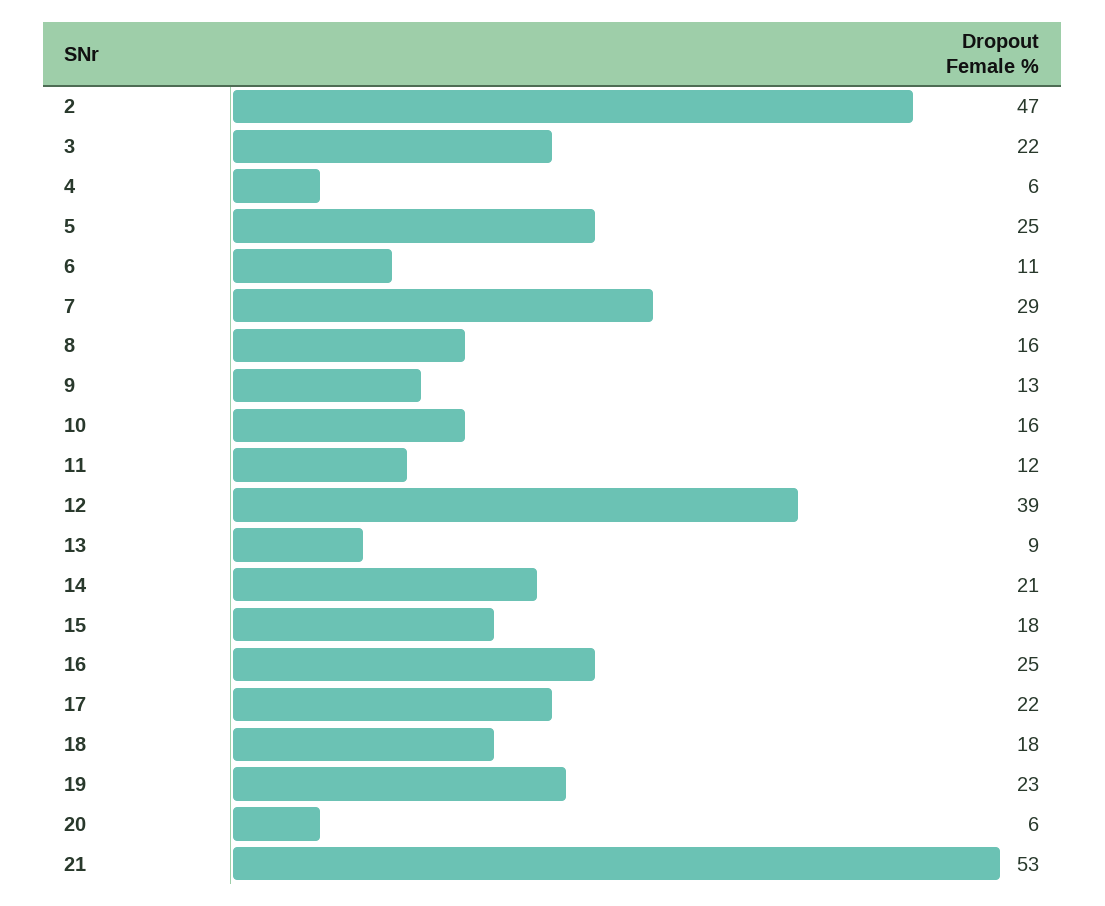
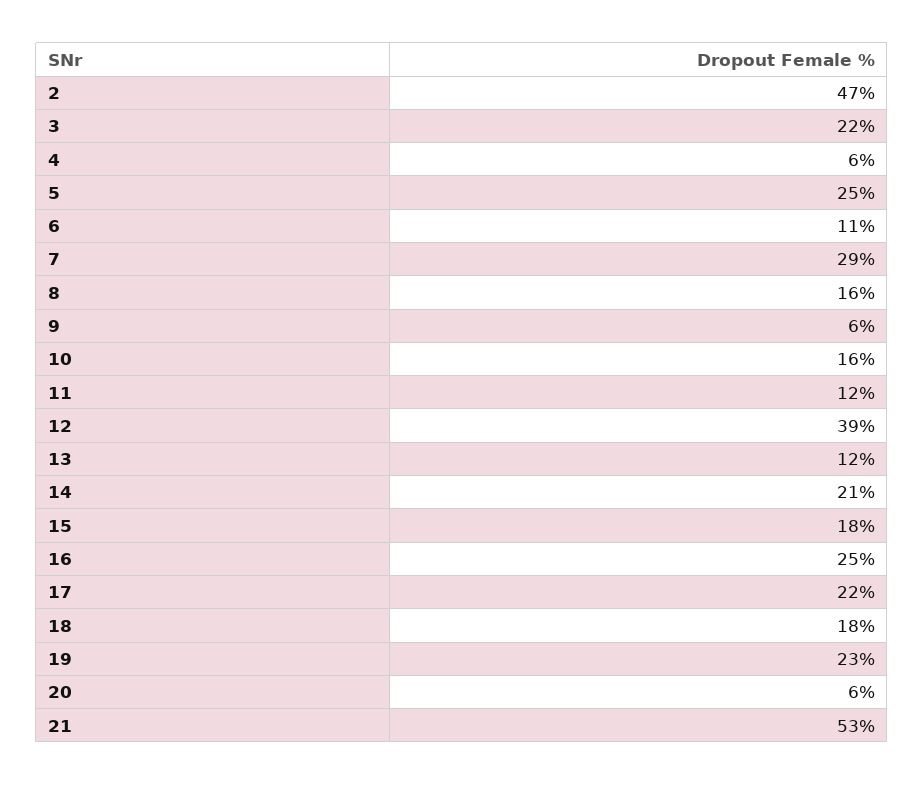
  {
    "2": 47,
    "3": 22,
    "4": 6,
    "5": 25,
    "6": 11,
    "7": 29,
    "8": 16,
-   "9": 13,
+   "9": 6,
    "10": 16,
    "11": 12,
    "12": 39,
-   "13": 9,
+   "13": 12,
    "14": 21,
    "15": 18,
    "16": 25,
    "17": 22,
    "18": 18,
    "19": 23,
    "20": 6,
    "21": 53
  }

